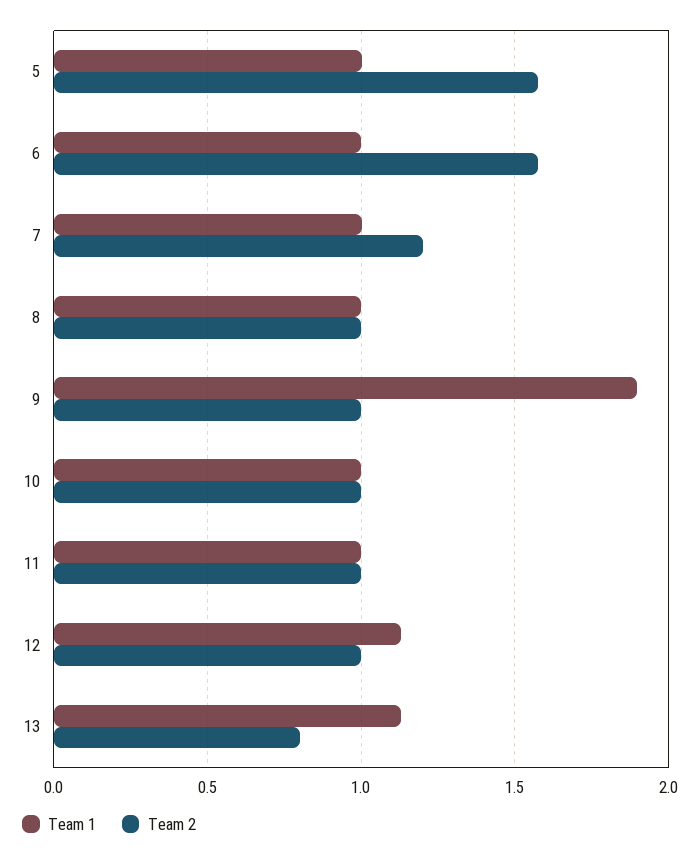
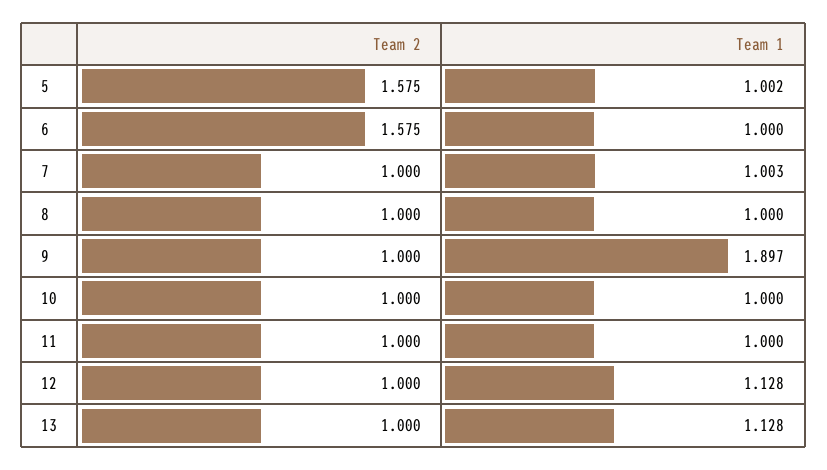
  {
    "Team 1": {
      "5": 1.002,
      "6": 1,
      "7": 1.003,
      "8": 1,
      "9": 1.897,
      "10": 1,
      "11": 1,
      "12": 1.128,
      "13": 1.128
    },
    "Team 2": {
      "5": 1.575,
      "6": 1.575,
-     "7": 1.2,
+     "7": 1,
      "8": 1,
      "9": 1,
      "10": 1,
      "11": 1,
      "12": 1,
-     "13": 0.8
+     "13": 1
    }
  }

